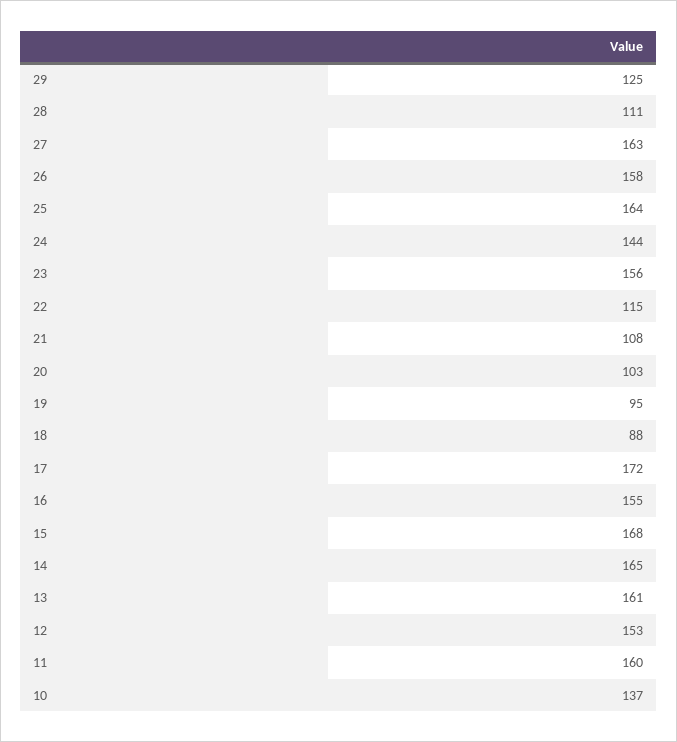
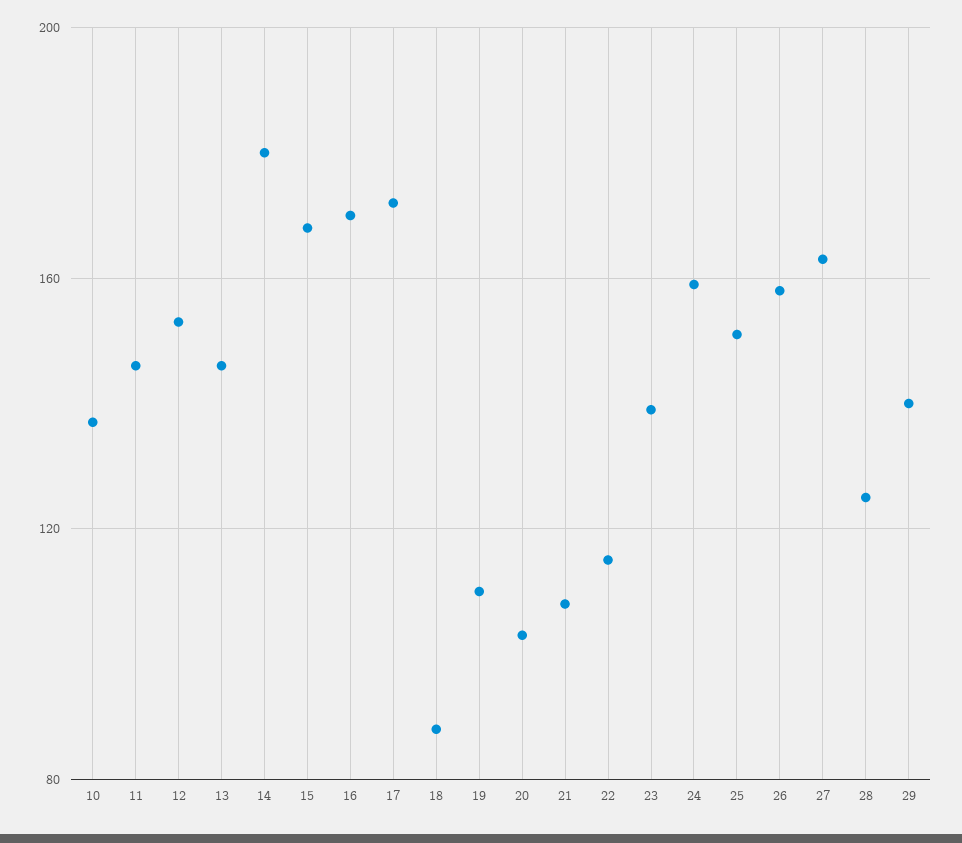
  {
-   "29": 125,
+   "29": 140,
-   "28": 111,
+   "28": 125,
    "27": 163,
    "26": 158,
-   "25": 164,
+   "25": 150,
-   "24": 144,
+   "24": 160,
-   "23": 156,
+   "23": 140,
    "22": 115,
    "21": 108,
    "20": 103,
-   "19": 95,
+   "19": 110,
    "18": 88,
    "17": 172,
-   "16": 155,
+   "16": 170,
    "15": 168,
-   "14": 165,
+   "14": 180,
-   "13": 161,
+   "13": 145,
    "12": 153,
-   "11": 160,
+   "11": 145,
    "10": 137
  }

